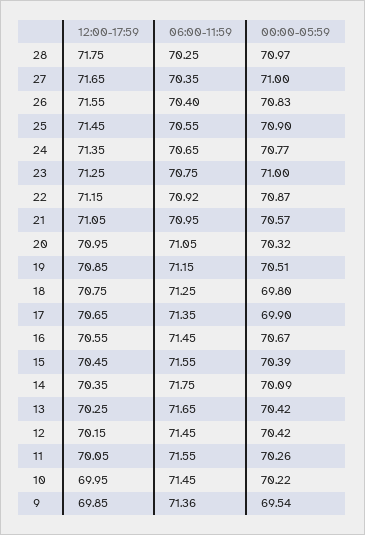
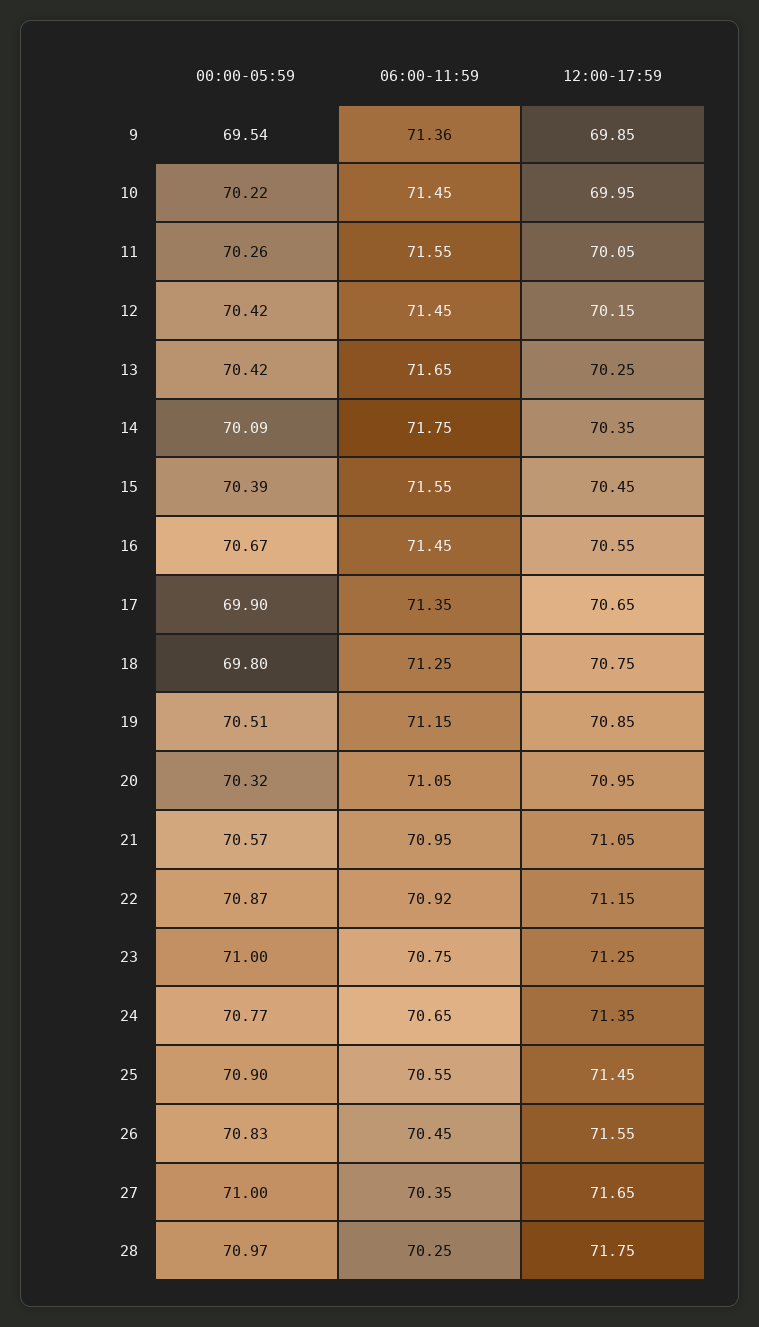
  {
    "12:00-17:59": {
      "28": 71.75,
      "27": 71.65,
      "26": 71.55,
      "25": 71.45,
      "24": 71.35,
      "23": 71.25,
      "22": 71.15,
      "21": 71.05,
      "20": 70.95,
      "19": 70.85,
      "18": 70.75,
      "17": 70.65,
      "16": 70.55,
      "15": 70.45,
      "14": 70.35,
      "13": 70.25,
      "12": 70.15,
      "11": 70.05,
      "10": 69.95,
      "9": 69.85
    },
    "06:00-11:59": {
      "28": 70.25,
      "27": 70.35,
-     "26": 70.4,
+     "26": 70.45,
      "25": 70.55,
      "24": 70.65,
      "23": 70.75,
      "22": 70.92,
      "21": 70.95,
      "20": 71.05,
      "19": 71.15,
      "18": 71.25,
      "17": 71.35,
      "16": 71.45,
      "15": 71.55,
      "14": 71.75,
      "13": 71.65,
      "12": 71.45,
      "11": 71.55,
      "10": 71.45,
      "9": 71.36
    },
    "00:00-05:59": {
      "28": 70.97,
      "27": 71,
      "26": 70.83,
      "25": 70.9,
      "24": 70.77,
      "23": 71,
      "22": 70.87,
      "21": 70.57,
      "20": 70.32,
      "19": 70.51,
      "18": 69.8,
      "17": 69.9,
      "16": 70.67,
      "15": 70.39,
      "14": 70.09,
      "13": 70.42,
      "12": 70.42,
      "11": 70.26,
      "10": 70.22,
      "9": 69.54
    }
  }

